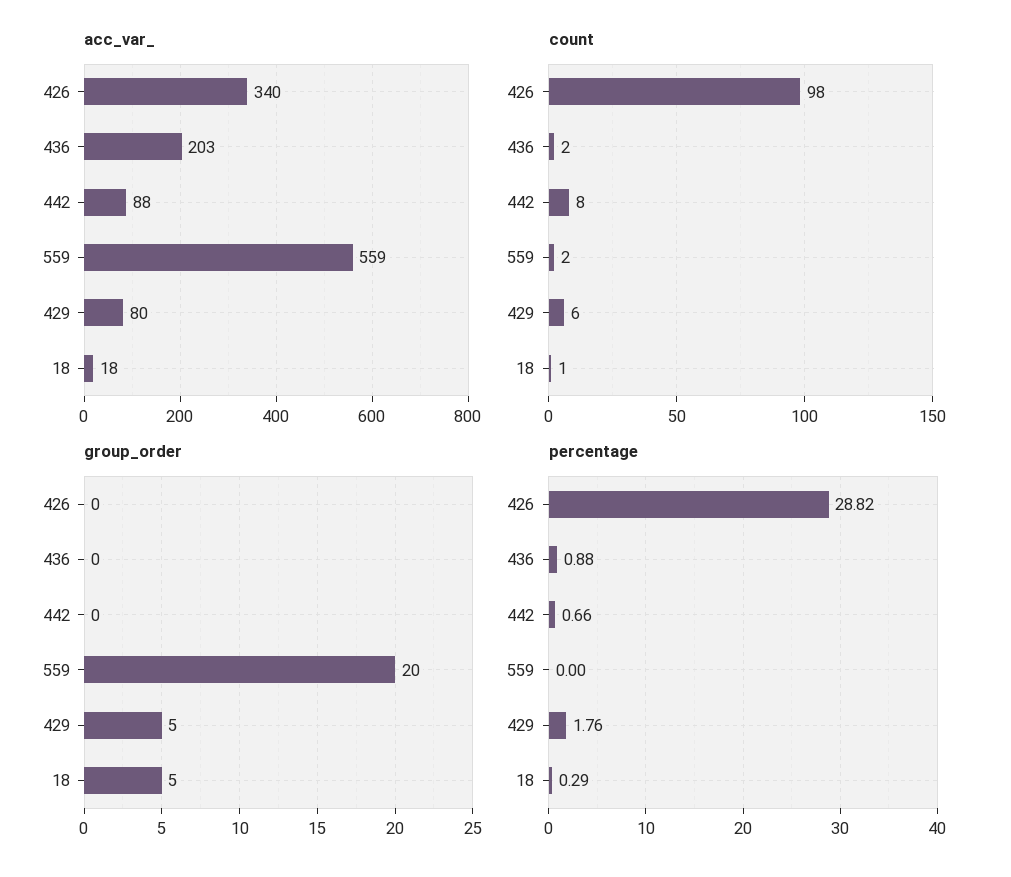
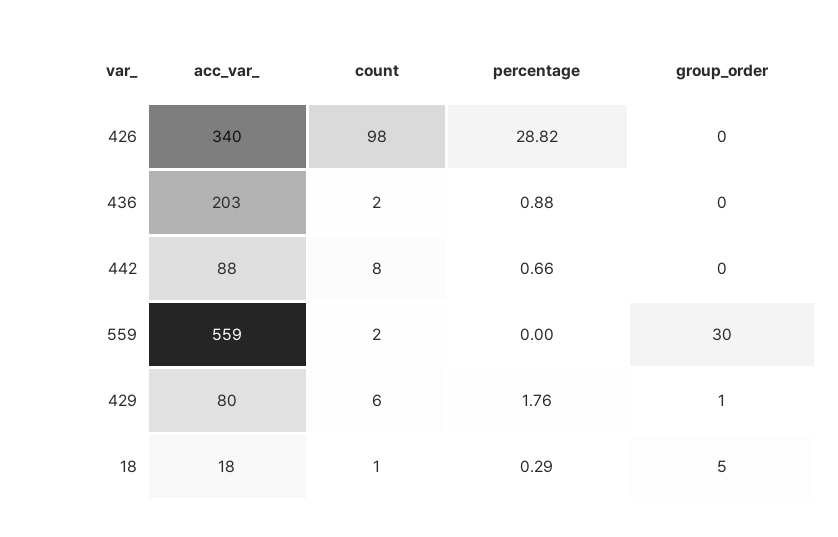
  {
    "acc_var_": {
      "426": 340,
      "436": 203,
      "442": 88,
      "559": 559,
      "429": 80,
      "18": 18
    },
    "count": {
      "426": 98,
      "436": 2,
      "442": 8,
      "559": 2,
      "429": 6,
      "18": 1
    },
    "group_order": {
      "426": 0,
      "436": 0,
      "442": 0,
-     "559": 20,
+     "559": 30,
-     "429": 5,
+     "429": 1,
      "18": 5
    },
    "percentage": {
      "426": 28.82,
      "436": 0.88,
      "442": 0.66,
      "559": 0,
      "429": 1.76,
      "18": 0.29
    }
  }

